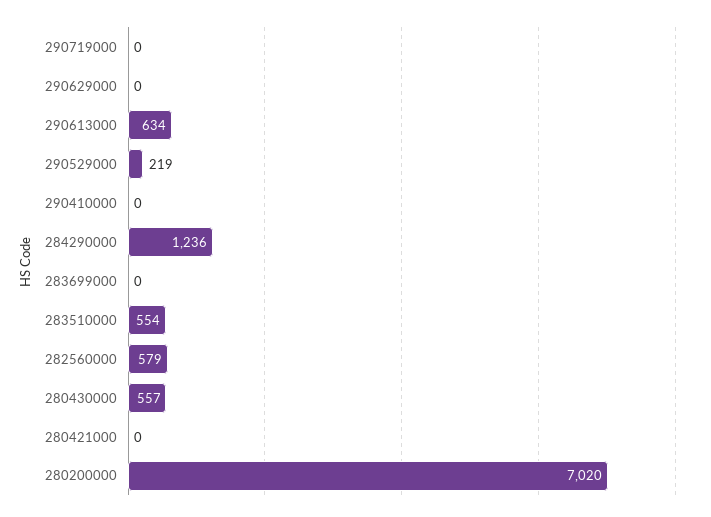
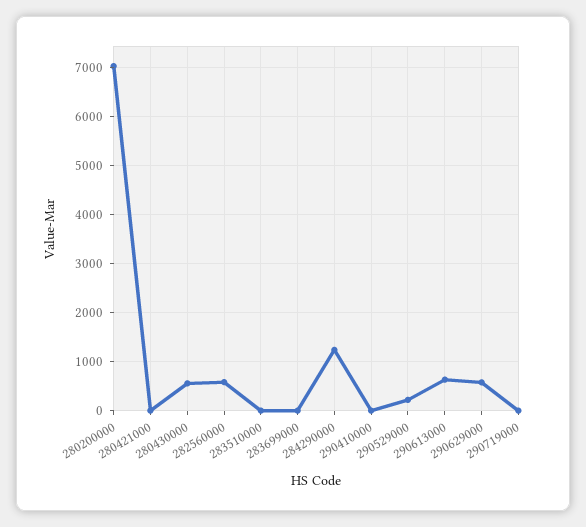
  {
    "290719000": 0,
-   "290629000": 0,
+   "290629000": 600,
    "290613000": 634,
    "290529000": 219,
    "290410000": 0,
    "284290000": 1236,
    "283699000": 0,
-   "283510000": 554,
+   "283510000": 0,
    "282560000": 579,
    "280430000": 557,
    "280421000": 0,
    "280200000": 7020
  }

